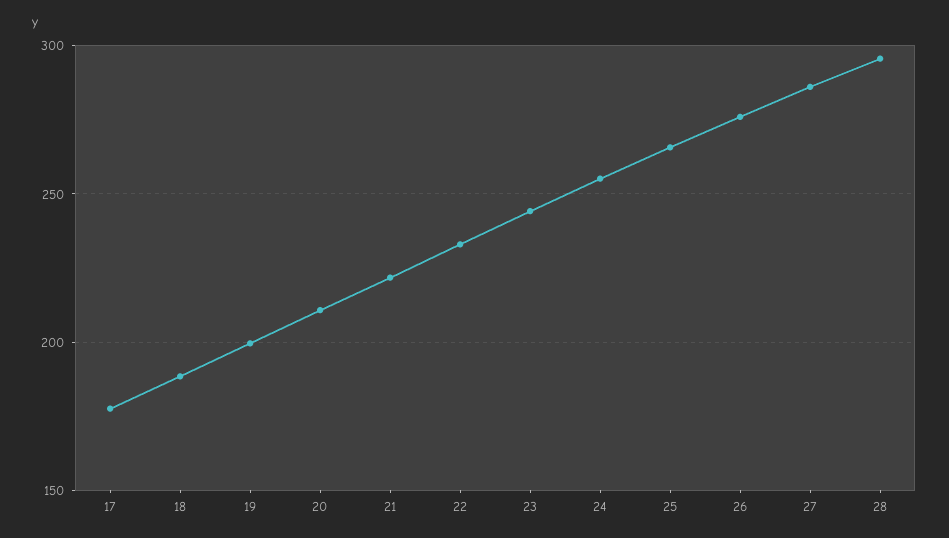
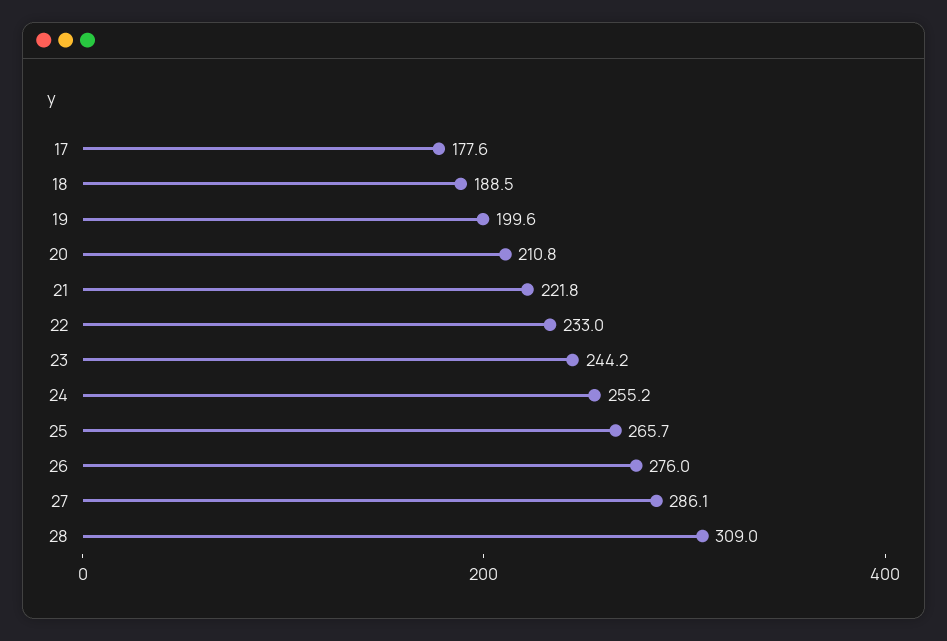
  {
    "17": 177.6,
    "18": 188.5,
    "19": 199.6,
    "20": 210.8,
    "21": 221.8,
    "22": 233,
    "23": 244.2,
    "24": 255.2,
    "25": 265.7,
    "26": 276,
    "27": 286.1,
-   "28": 295
+   "28": 309
  }

